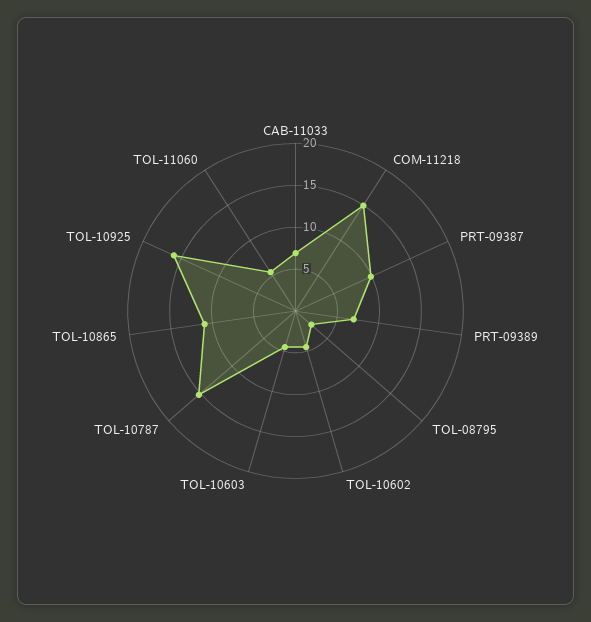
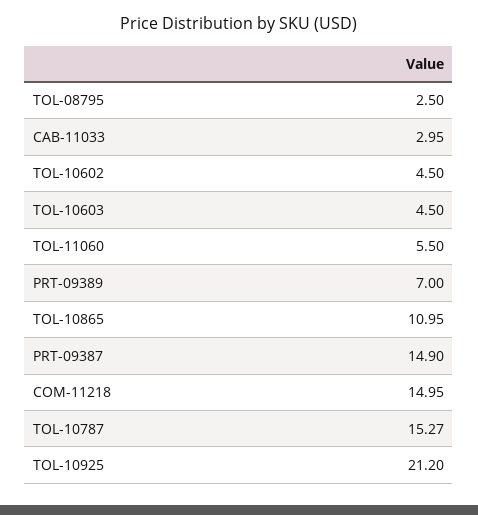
  {
-   "CAB-11033": 7,
+   "CAB-11033": 2.95,
    "COM-11218": 14.95,
-   "PRT-09387": 10,
+   "PRT-09387": 14.9,
    "PRT-09389": 7,
    "TOL-08795": 2.5,
    "TOL-10602": 4.5,
    "TOL-10603": 4.5,
    "TOL-10787": 15.27,
    "TOL-10865": 10.95,
-   "TOL-10925": 16,
+   "TOL-10925": 21.2,
    "TOL-11060": 5.5
  }

